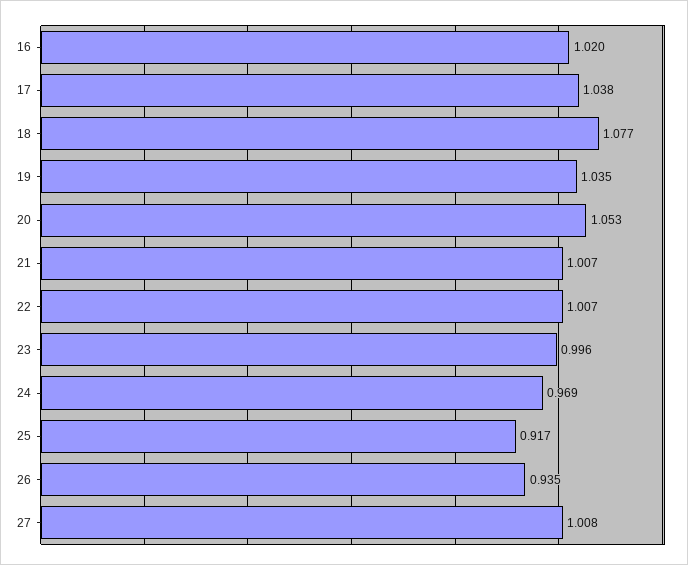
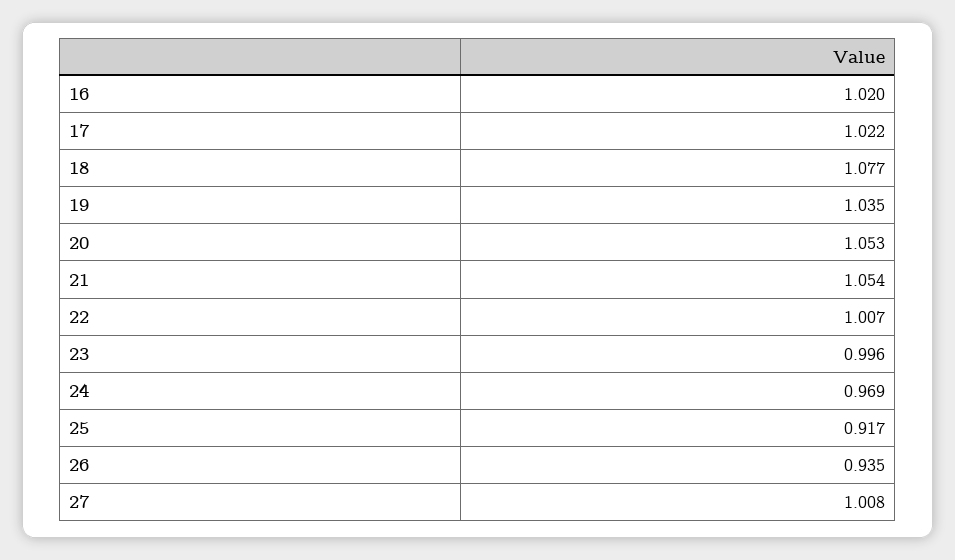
  {
    "16": 1.02,
-   "17": 1.038,
+   "17": 1.022,
    "18": 1.077,
    "19": 1.035,
    "20": 1.053,
-   "21": 1.007,
+   "21": 1.054,
    "22": 1.007,
    "23": 0.996,
    "24": 0.969,
    "25": 0.917,
    "26": 0.935,
    "27": 1.008
  }

